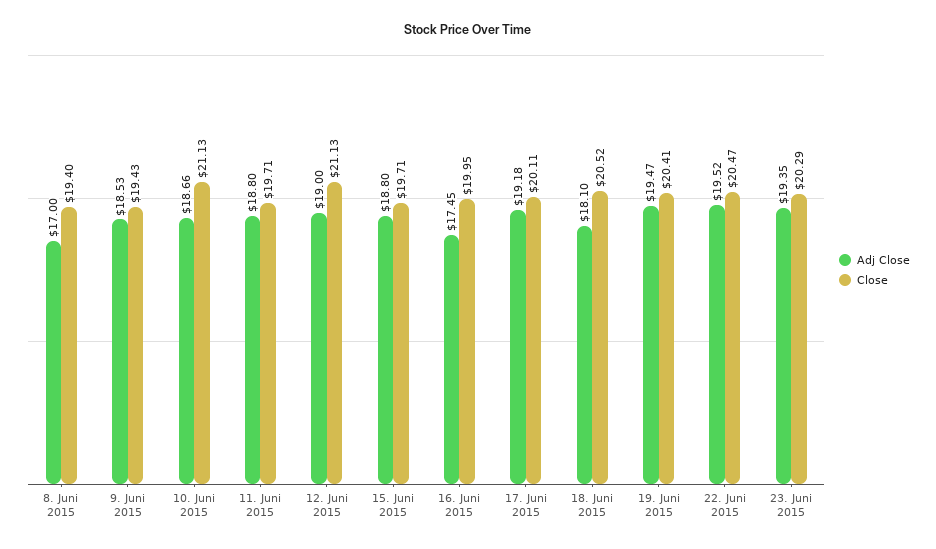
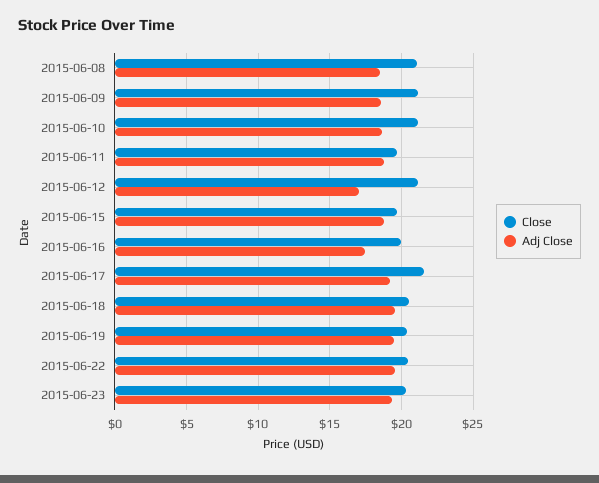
  {
    "Adj Close": {
-     "8. Juni 2015": 17,
+     "8. Juni 2015": 18.5,
      "9. Juni 2015": 18.53,
      "10. Juni 2015": 18.66,
      "11. Juni 2015": 18.8,
-     "12. Juni 2015": 19,
+     "12. Juni 2015": 17,
      "15. Juni 2015": 18.8,
      "16. Juni 2015": 17.45,
      "17. Juni 2015": 19.18,
-     "18. Juni 2015": 18.1,
+     "18. Juni 2015": 19.5,
      "19. Juni 2015": 19.47,
      "22. Juni 2015": 19.52,
      "23. Juni 2015": 19.35
    },
    "Close": {
-     "8. Juni 2015": 19.4,
+     "8. Juni 2015": 21,
-     "9. Juni 2015": 19.43,
+     "9. Juni 2015": 21,
      "10. Juni 2015": 21.13,
      "11. Juni 2015": 19.71,
      "12. Juni 2015": 21.13,
      "15. Juni 2015": 19.71,
      "16. Juni 2015": 19.95,
-     "17. Juni 2015": 20.11,
+     "17. Juni 2015": 21.5,
      "18. Juni 2015": 20.52,
      "19. Juni 2015": 20.41,
      "22. Juni 2015": 20.47,
      "23. Juni 2015": 20.29
    }
  }

